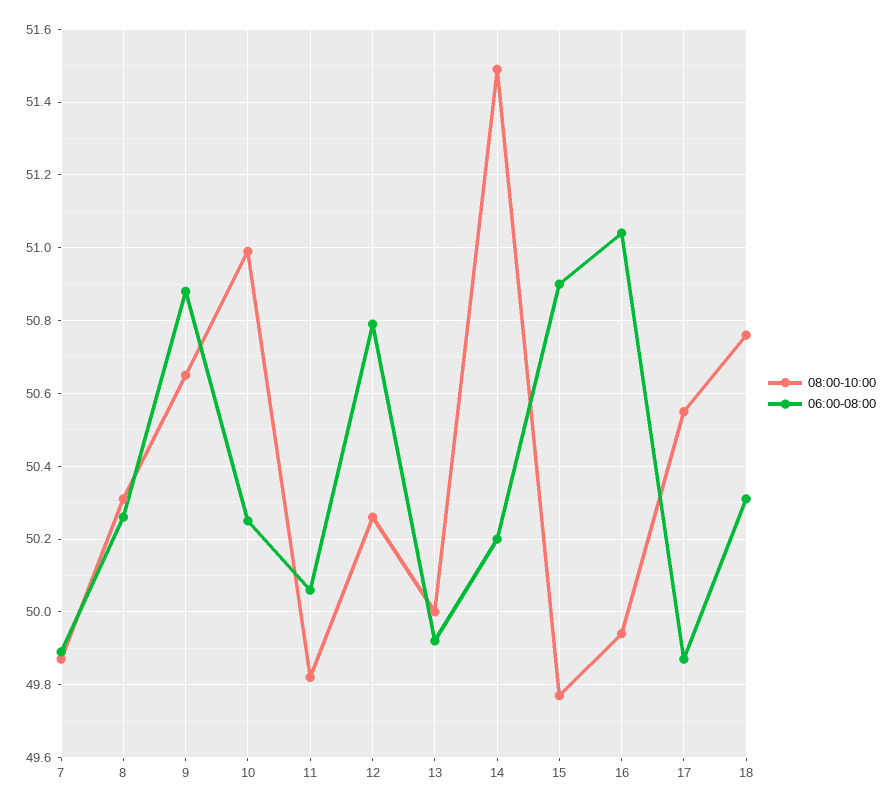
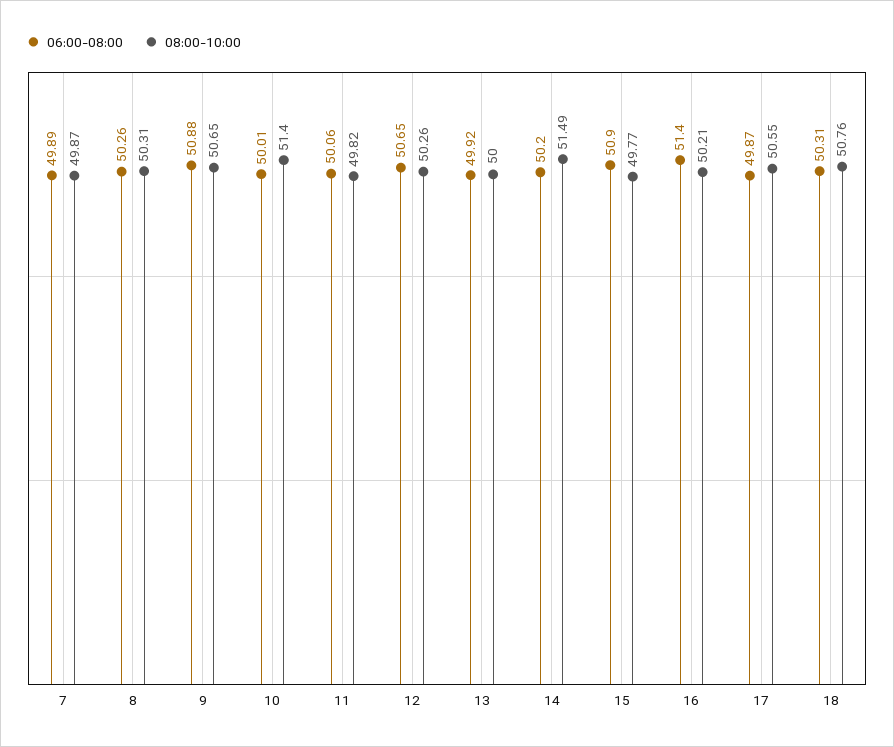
  {
    "08:00-10:00": {
      "7": 49.87,
      "8": 50.31,
      "9": 50.65,
-     "10": 51,
+     "10": 51.4,
      "11": 49.82,
      "12": 50.26,
      "13": 50,
      "14": 51.49,
      "15": 49.77,
-     "16": 49.95,
+     "16": 50.21,
      "17": 50.55,
      "18": 50.76
    },
    "06:00-08:00": {
      "7": 49.89,
      "8": 50.26,
      "9": 50.88,
-     "10": 50.25,
+     "10": 50.01,
      "11": 50.06,
-     "12": 50.8,
+     "12": 50.65,
      "13": 49.92,
      "14": 50.2,
      "15": 50.9,
-     "16": 51.05,
+     "16": 51.4,
      "17": 49.87,
      "18": 50.31
    }
  }

